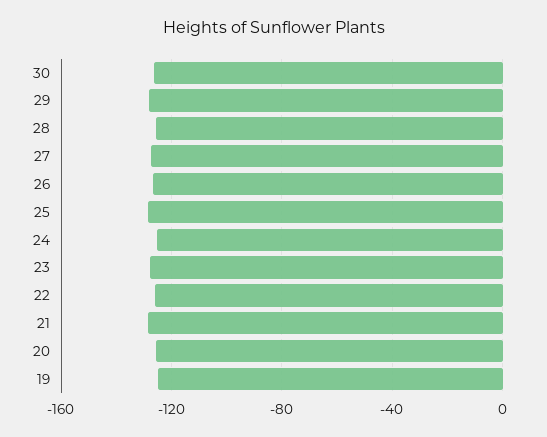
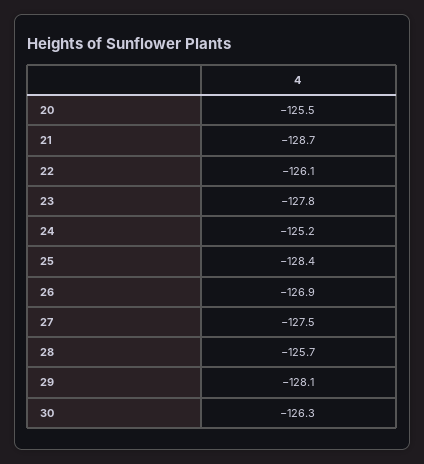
  {
    "30": -126.3,
    "29": -128.1,
    "28": -125.7,
    "27": -127.5,
    "26": -126.9,
    "25": -128.4,
    "24": -125.2,
    "23": -127.8,
    "22": -126.1,
    "21": -128.7,
-   "20": -125.5,
+   "20": -125.5
-   "19": -125
  }

